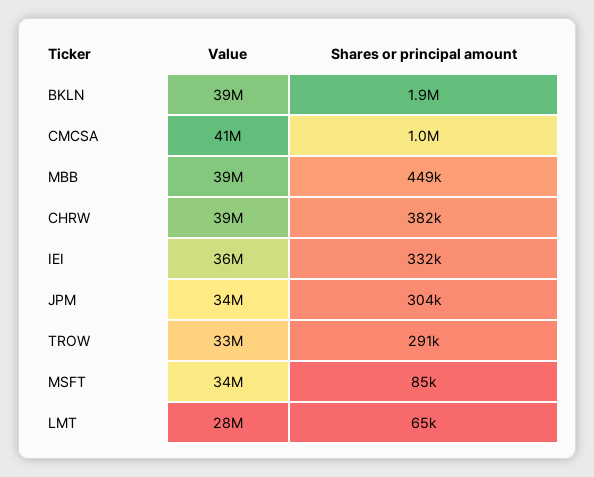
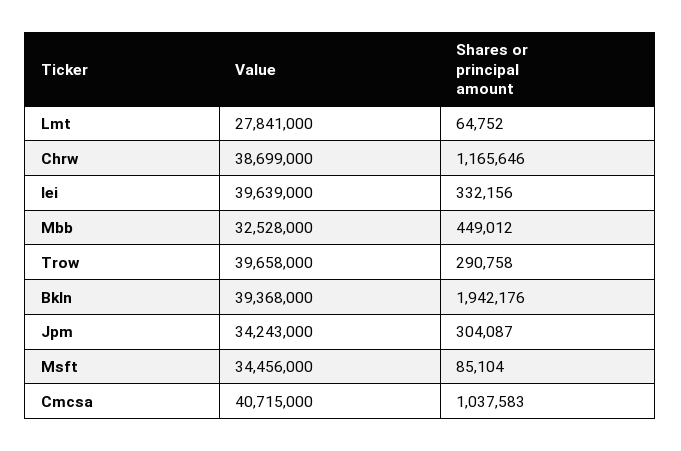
  {
    "Value": {
      "BKLN": 39368000,
      "CMCSA": 40715000,
-     "MBB": 39000000,
+     "MBB": 32528000,
      "CHRW": 38699000,
-     "IEI": 36000000,
+     "IEI": 39639000,
      "JPM": 34243000,
-     "TROW": 33000000,
+     "TROW": 39658000,
      "MSFT": 34456000,
      "LMT": 27841000
    },
    "Shares or principal amount": {
      "BKLN": 1942176,
      "CMCSA": 1037583,
      "MBB": 449012,
-     "CHRW": 382000,
+     "CHRW": 1165646,
      "IEI": 332156,
      "JPM": 304087,
      "TROW": 290758,
      "MSFT": 85104,
      "LMT": 64752
    }
  }

